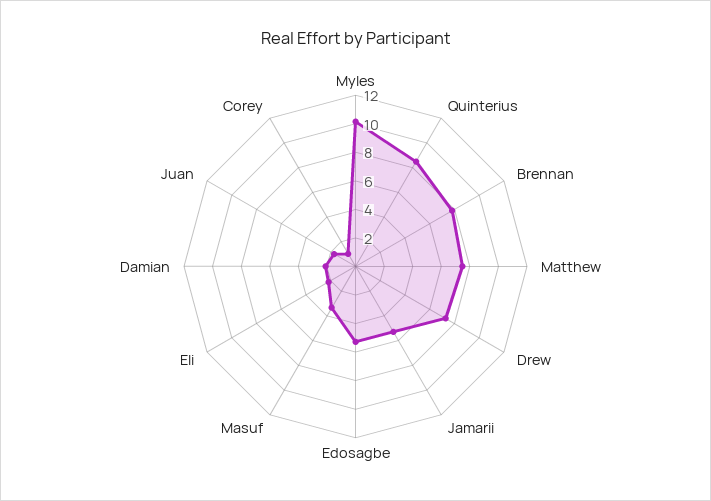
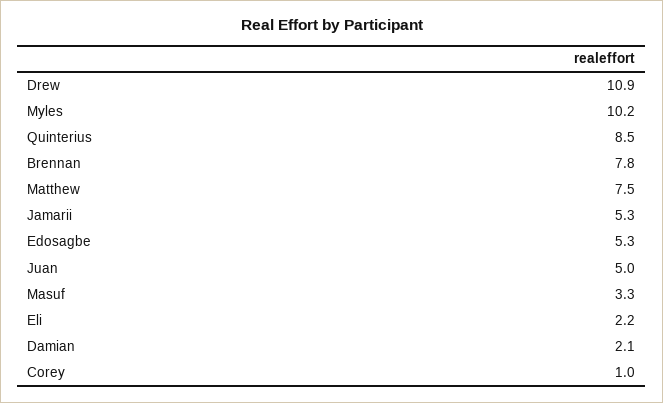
  {
    "Myles": 10.2,
    "Quinterius": 8.5,
    "Brennan": 7.8,
    "Matthew": 7.5,
-   "Drew": 7,
+   "Drew": 10.9,
    "Jamarii": 5.3,
    "Edosagbe": 5.3,
    "Masuf": 3.3,
    "Eli": 2.2,
    "Damian": 2.1,
-   "Juan": 2,
+   "Juan": 5,
    "Corey": 1
  }

